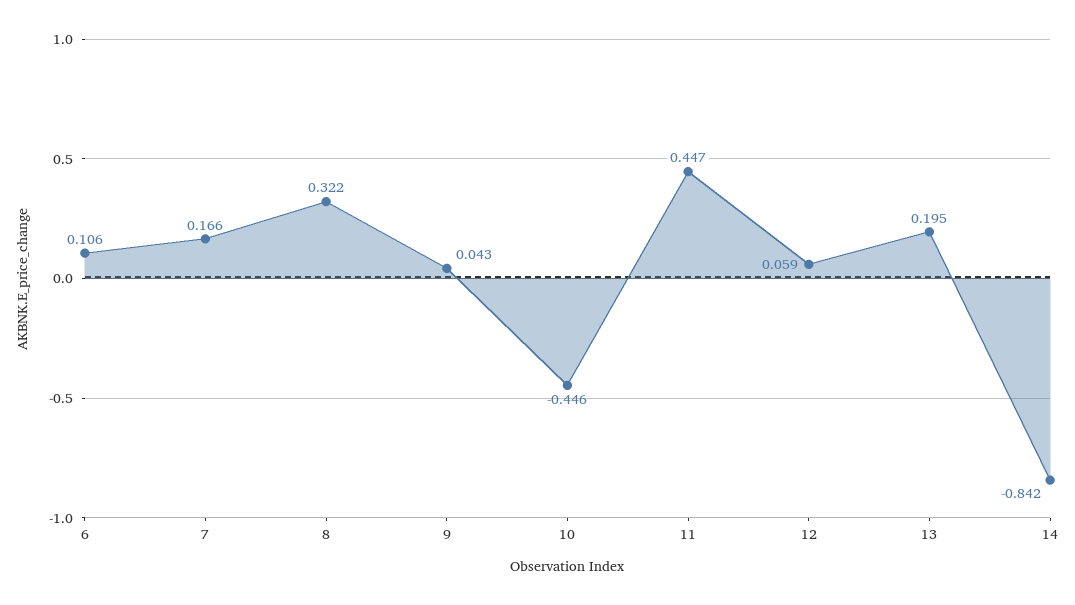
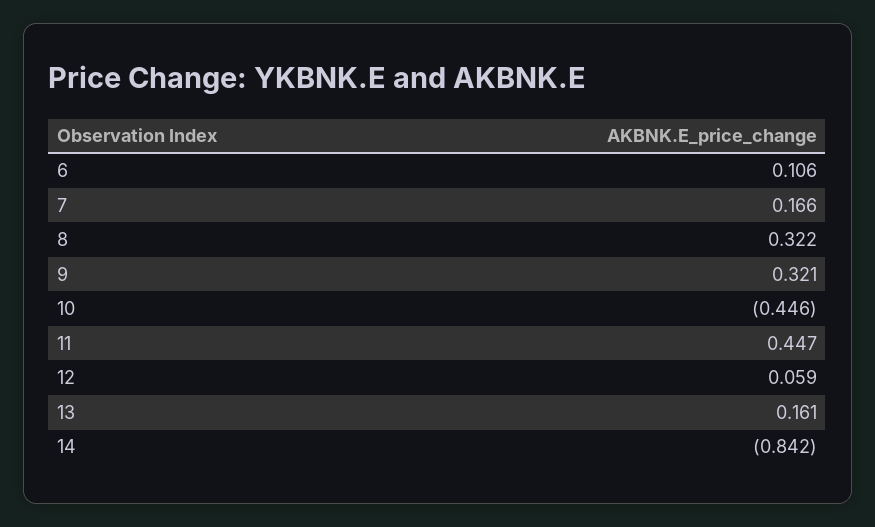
  {
    "6": 0.106,
    "7": 0.166,
    "8": 0.322,
-   "9": 0.043,
+   "9": 0.321,
    "10": -0.446,
    "11": 0.447,
    "12": 0.059,
-   "13": 0.195,
+   "13": 0.161,
    "14": -0.842
  }

